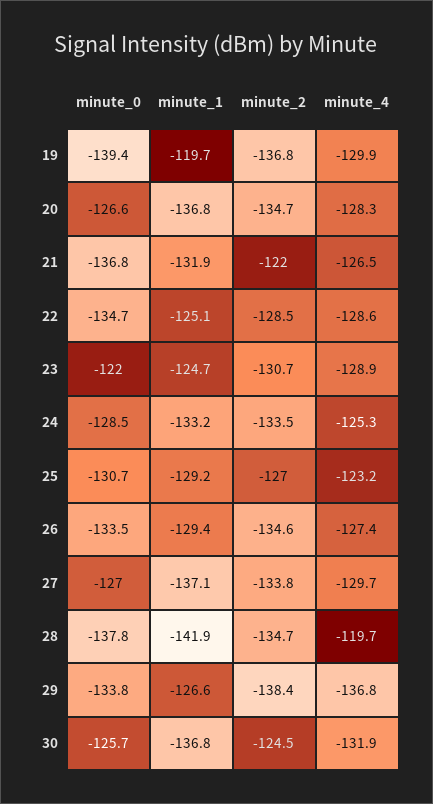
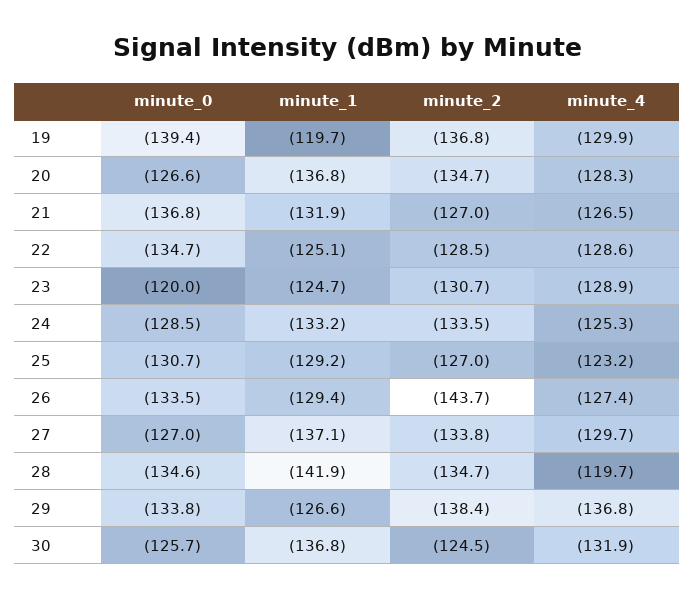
  {
    "minute_0": {
      "19": -139.4,
      "20": -126.6,
      "21": -136.8,
      "22": -134.7,
-     "23": -122,
+     "23": -120,
      "24": -128.5,
      "25": -130.7,
      "26": -133.5,
      "27": -127,
-     "28": -137.8,
+     "28": -134.6,
      "29": -133.8,
      "30": -125.7
    },
    "minute_1": {
      "19": -119.7,
      "20": -136.8,
      "21": -131.9,
      "22": -125.1,
      "23": -124.7,
      "24": -133.2,
      "25": -129.2,
      "26": -129.4,
      "27": -137.1,
      "28": -141.9,
      "29": -126.6,
      "30": -136.8
    },
    "minute_2": {
      "19": -136.8,
      "20": -134.7,
-     "21": -122,
+     "21": -127,
      "22": -128.5,
      "23": -130.7,
      "24": -133.5,
      "25": -127,
-     "26": -134.6,
+     "26": -143.7,
      "27": -133.8,
      "28": -134.7,
      "29": -138.4,
      "30": -124.5
    },
    "minute_4": {
      "19": -129.9,
      "20": -128.3,
      "21": -126.5,
      "22": -128.6,
      "23": -128.9,
      "24": -125.3,
      "25": -123.2,
      "26": -127.4,
      "27": -129.7,
      "28": -119.7,
      "29": -136.8,
      "30": -131.9
    }
  }

